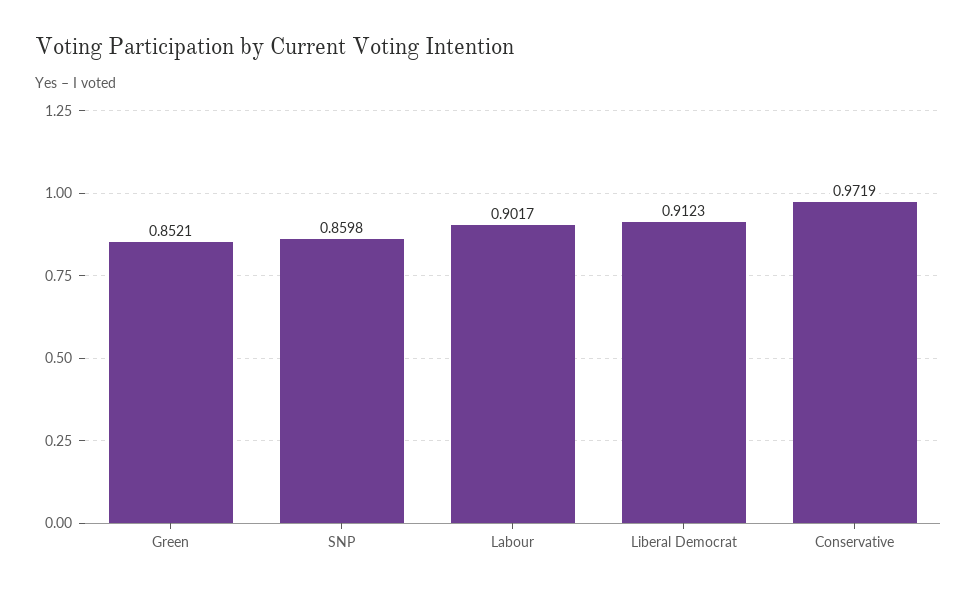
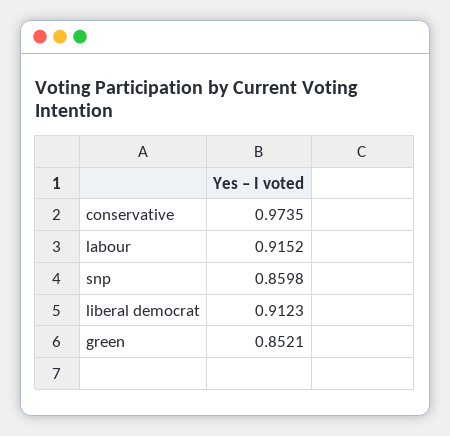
  {
    "Green": 0.8521,
    "SNP": 0.8598,
-   "Labour": 0.9017,
+   "Labour": 0.9152,
    "Liberal Democrat": 0.9123,
-   "Conservative": 0.9719
+   "Conservative": 0.9735
  }

